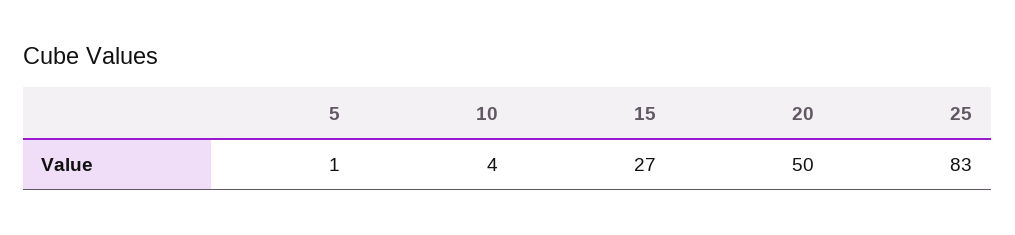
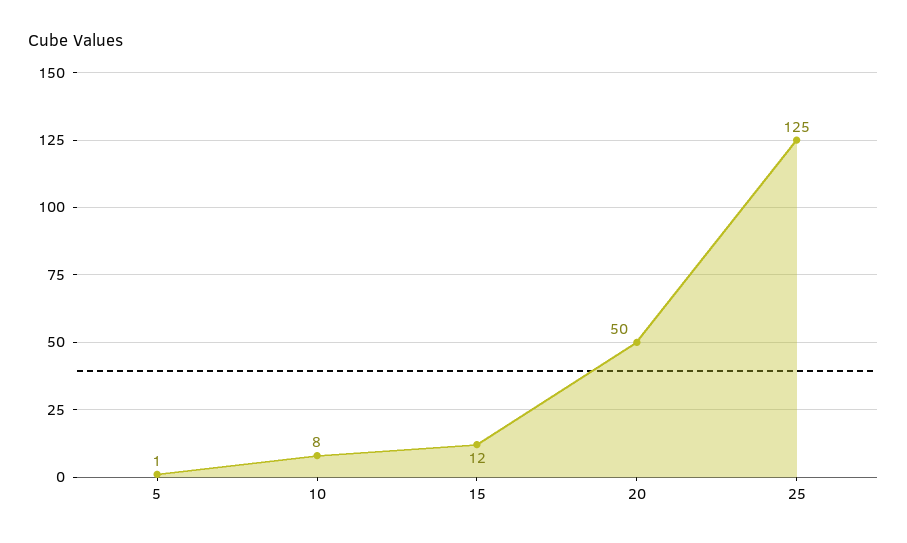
  {
    "5": 1,
-   "10": 4,
+   "10": 8,
-   "15": 27,
+   "15": 12,
    "20": 50,
-   "25": 83
+   "25": 125
  }

